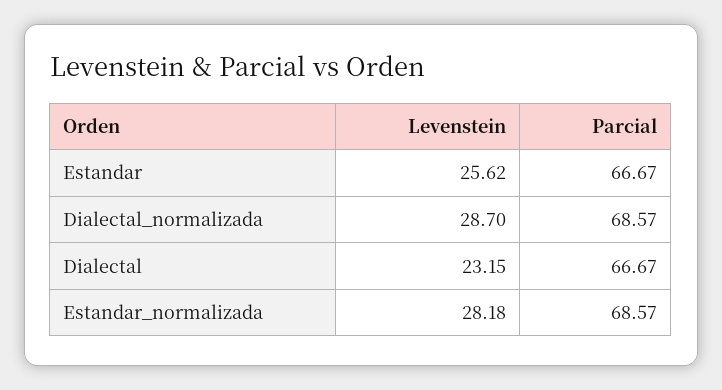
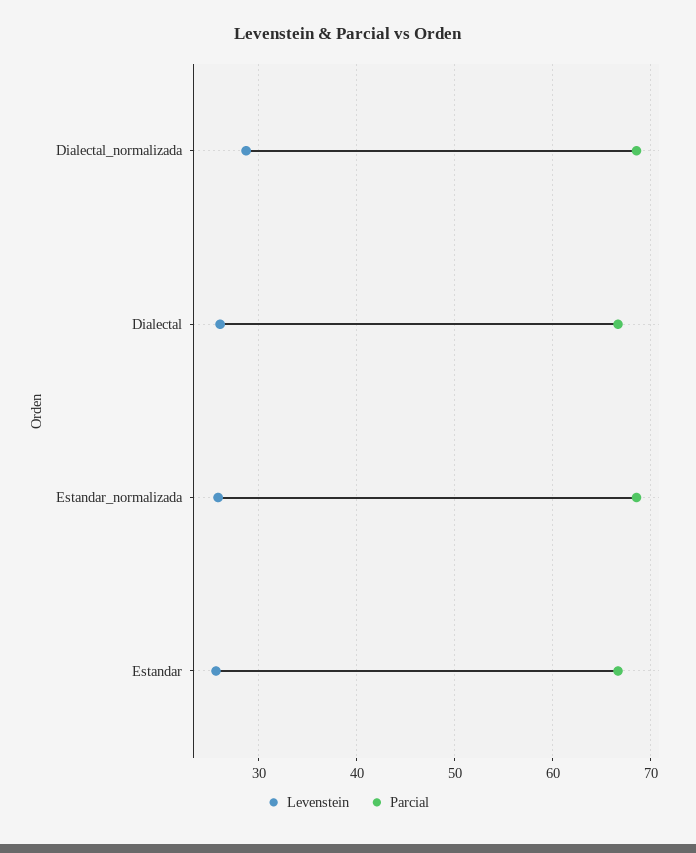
  {
    "Levenstein": {
      "Estandar": 25.62,
      "Dialectal_normalizada": 28.7,
-     "Dialectal": 23.15,
+     "Dialectal": 26,
-     "Estandar_normalizada": 28.18
+     "Estandar_normalizada": 26
    },
    "Parcial": {
      "Estandar": 66.67,
      "Dialectal_normalizada": 68.57,
      "Dialectal": 66.67,
      "Estandar_normalizada": 68.57
    }
  }

